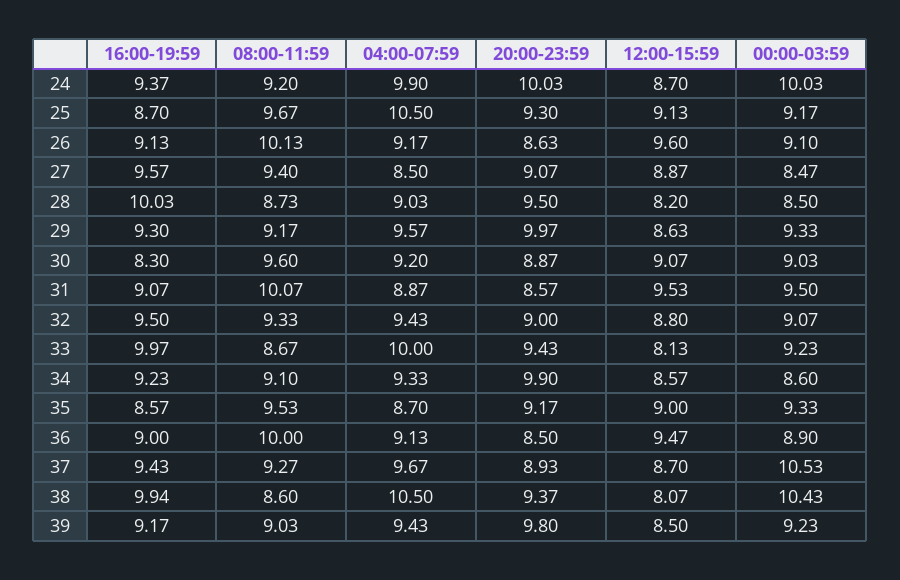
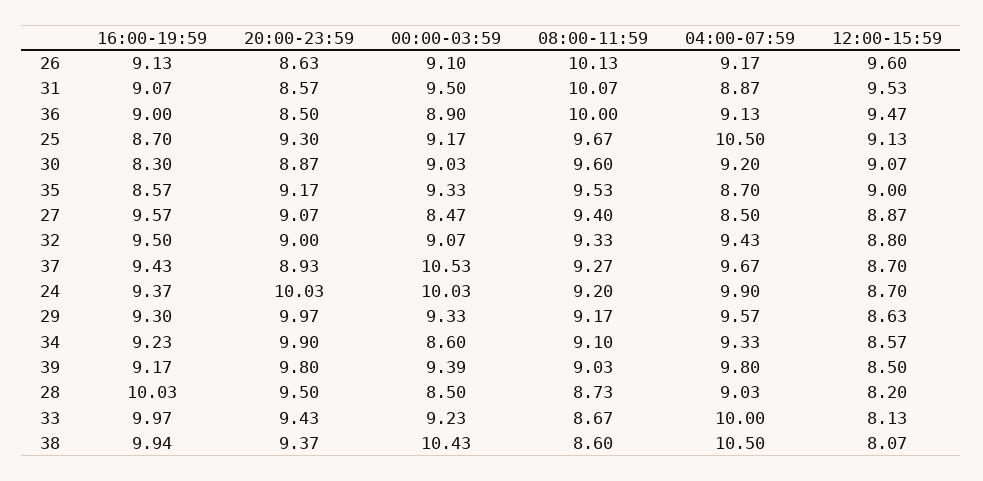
  {
    "16:00-19:59": {
      "24": 9.37,
      "25": 8.7,
      "26": 9.13,
      "27": 9.57,
      "28": 10.03,
      "29": 9.3,
      "30": 8.3,
      "31": 9.07,
      "32": 9.5,
      "33": 9.97,
      "34": 9.23,
      "35": 8.57,
      "36": 9,
      "37": 9.43,
      "38": 9.94,
      "39": 9.17
    },
    "08:00-11:59": {
      "24": 9.2,
      "25": 9.67,
      "26": 10.13,
      "27": 9.4,
      "28": 8.73,
      "29": 9.17,
      "30": 9.6,
      "31": 10.07,
      "32": 9.33,
      "33": 8.67,
      "34": 9.1,
      "35": 9.53,
      "36": 10,
      "37": 9.27,
      "38": 8.6,
      "39": 9.03
    },
    "04:00-07:59": {
      "24": 9.9,
      "25": 10.5,
      "26": 9.17,
      "27": 8.5,
      "28": 9.03,
      "29": 9.57,
      "30": 9.2,
      "31": 8.87,
      "32": 9.43,
      "33": 10,
      "34": 9.33,
      "35": 8.7,
      "36": 9.13,
      "37": 9.67,
      "38": 10.5,
-     "39": 9.43
+     "39": 9.8
    },
    "20:00-23:59": {
      "24": 10.03,
      "25": 9.3,
      "26": 8.63,
      "27": 9.07,
      "28": 9.5,
      "29": 9.97,
      "30": 8.87,
      "31": 8.57,
      "32": 9,
      "33": 9.43,
      "34": 9.9,
      "35": 9.17,
      "36": 8.5,
      "37": 8.93,
      "38": 9.37,
      "39": 9.8
    },
    "12:00-15:59": {
      "24": 8.7,
      "25": 9.13,
      "26": 9.6,
      "27": 8.87,
      "28": 8.2,
      "29": 8.63,
      "30": 9.07,
      "31": 9.53,
      "32": 8.8,
      "33": 8.13,
      "34": 8.57,
      "35": 9,
      "36": 9.47,
      "37": 8.7,
      "38": 8.07,
      "39": 8.5
    },
    "00:00-03:59": {
      "24": 10.03,
      "25": 9.17,
      "26": 9.1,
      "27": 8.47,
      "28": 8.5,
      "29": 9.33,
      "30": 9.03,
      "31": 9.5,
      "32": 9.07,
      "33": 9.23,
      "34": 8.6,
      "35": 9.33,
      "36": 8.9,
      "37": 10.53,
      "38": 10.43,
-     "39": 9.23
+     "39": 9.39
    }
  }

